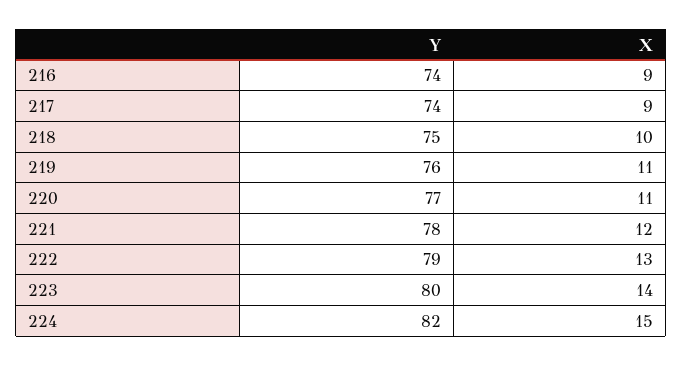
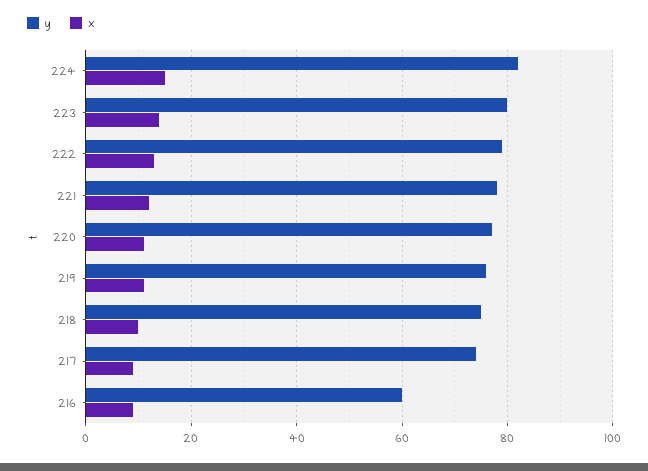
  {
    "Y": {
-     "216": 74,
+     "216": 60,
      "217": 74,
      "218": 75,
      "219": 76,
      "220": 77,
      "221": 78,
      "222": 79,
      "223": 80,
      "224": 82
    },
    "X": {
      "216": 9,
      "217": 9,
      "218": 10,
      "219": 11,
      "220": 11,
      "221": 12,
      "222": 13,
      "223": 14,
      "224": 15
    }
  }

